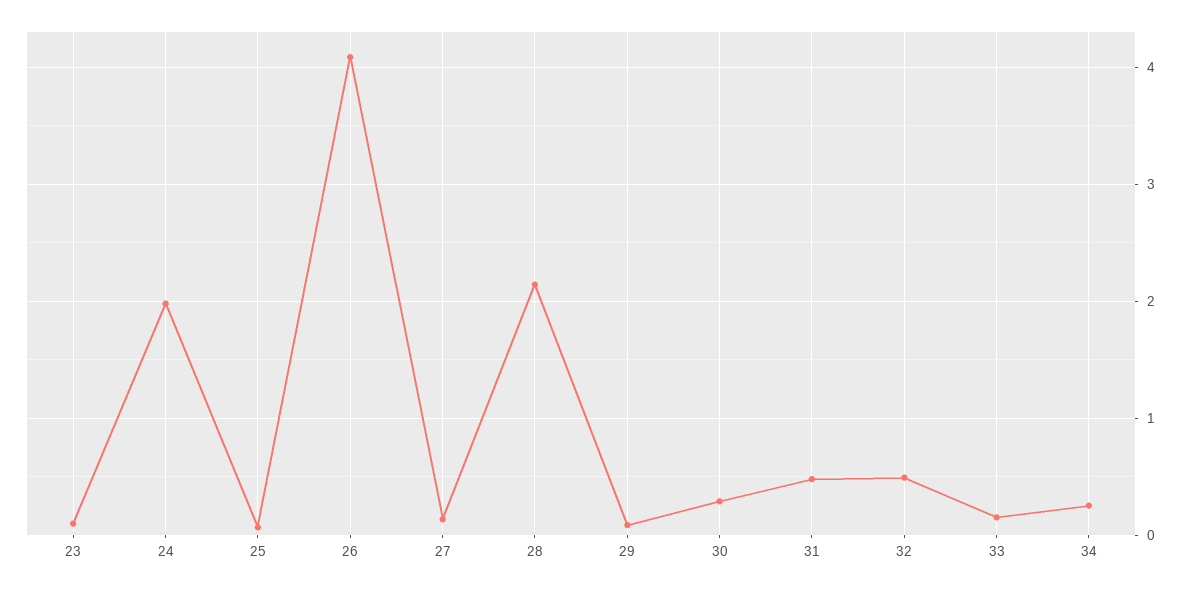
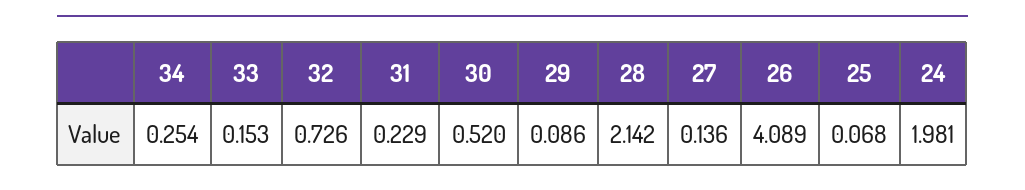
  {
-   "23": 0.1,
    "24": 1.981,
    "25": 0.068,
    "26": 4.089,
    "27": 0.136,
    "28": 2.142,
    "29": 0.086,
-   "30": 0.3,
+   "30": 0.52,
-   "31": 0.5,
+   "31": 0.229,
-   "32": 0.5,
+   "32": 0.726,
    "33": 0.153,
    "34": 0.254
  }

